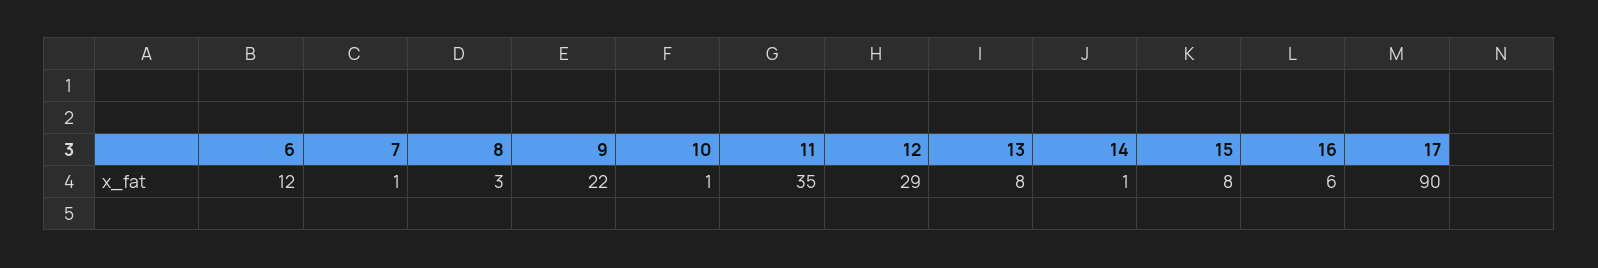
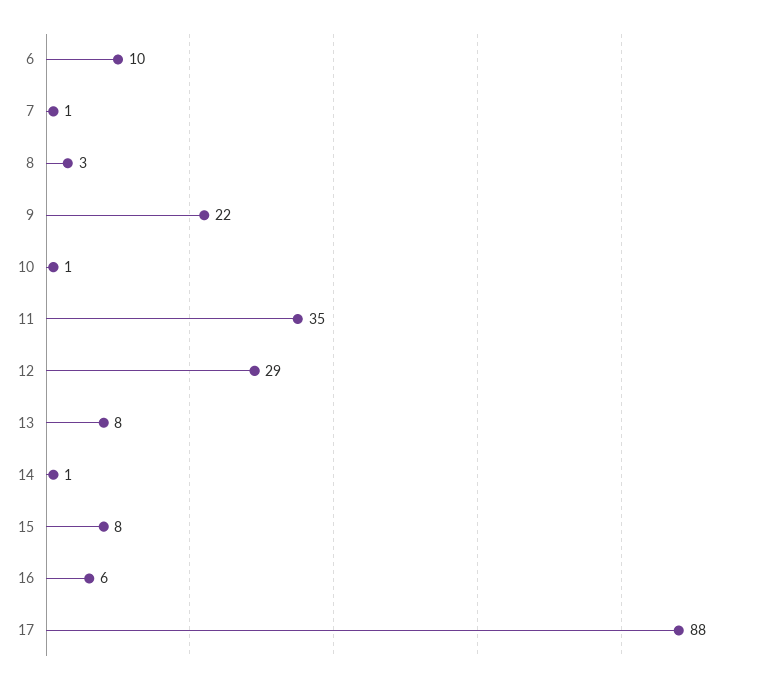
  {
-   "6": 12,
+   "6": 10,
    "7": 1,
    "8": 3,
    "9": 22,
    "10": 1,
    "11": 35,
    "12": 29,
    "13": 8,
    "14": 1,
    "15": 8,
    "16": 6,
-   "17": 90
+   "17": 88
  }

